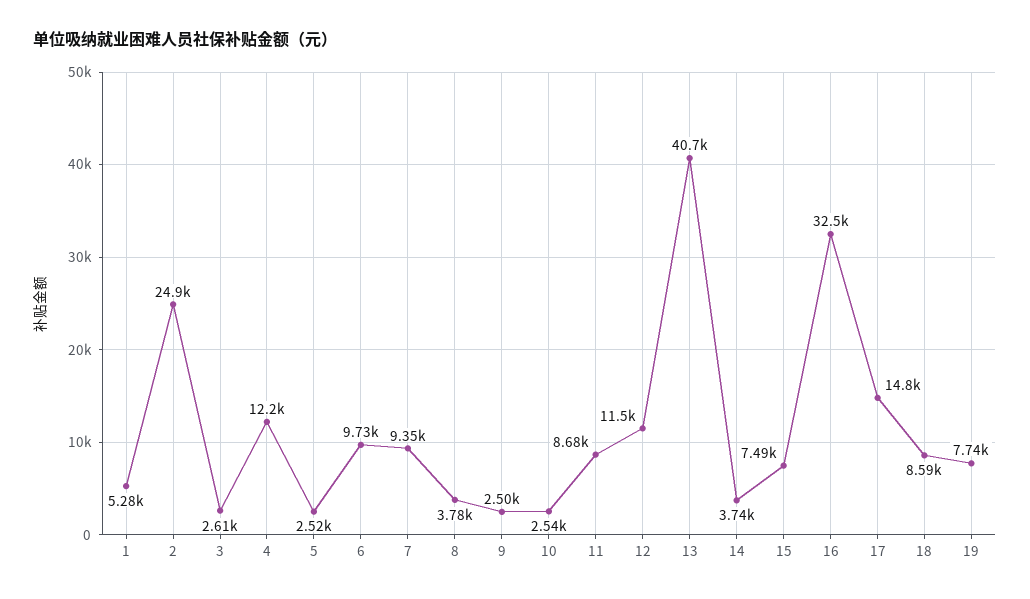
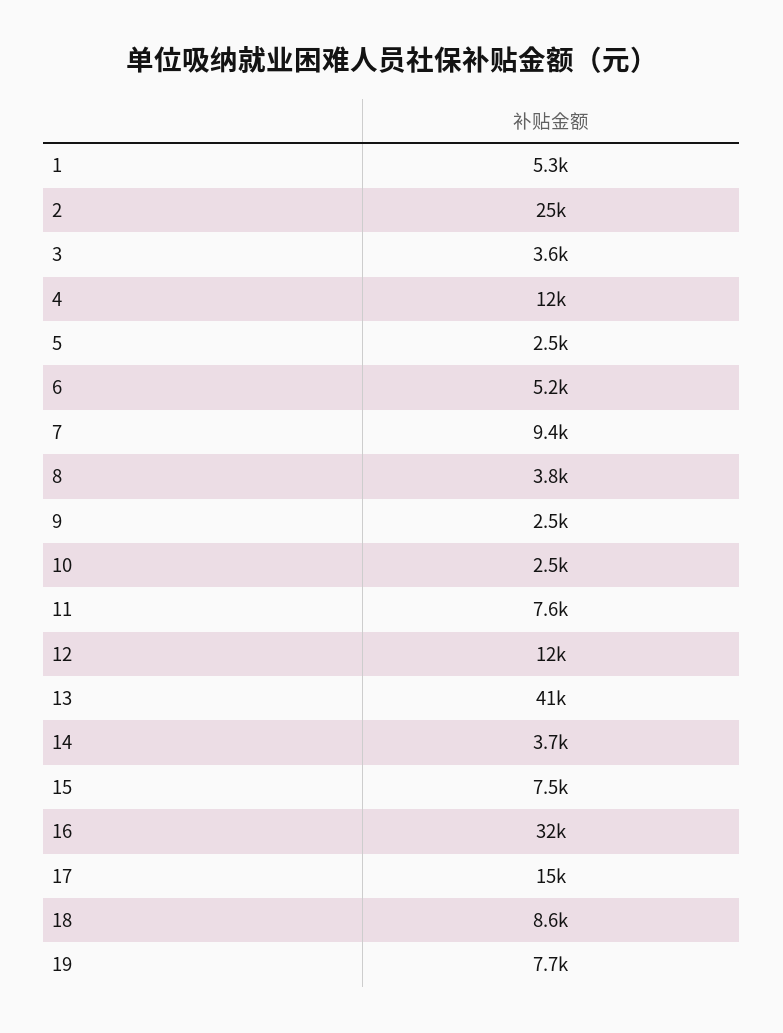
  {
    "1": 5280,
    "2": 24900,
-   "3": 2610,
+   "3": 3600,
    "4": 12200,
    "5": 2520,
-   "6": 9730,
+   "6": 5200,
    "7": 9350,
    "8": 3780,
    "9": 2500,
    "10": 2540,
-   "11": 8680,
+   "11": 7600,
    "12": 11500,
    "13": 40700,
    "14": 3740,
    "15": 7490,
    "16": 32500,
    "17": 14800,
    "18": 8590,
    "19": 7740
  }

